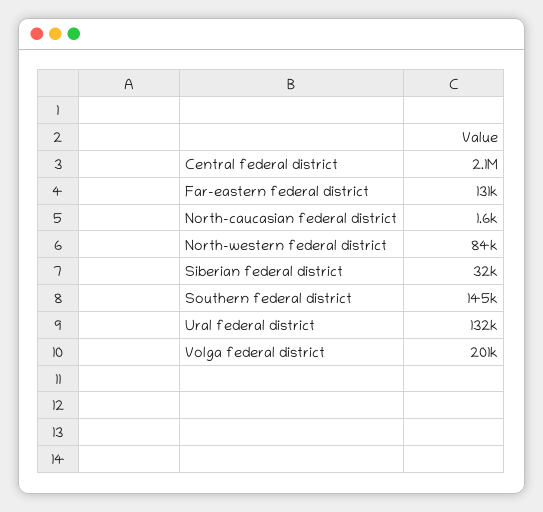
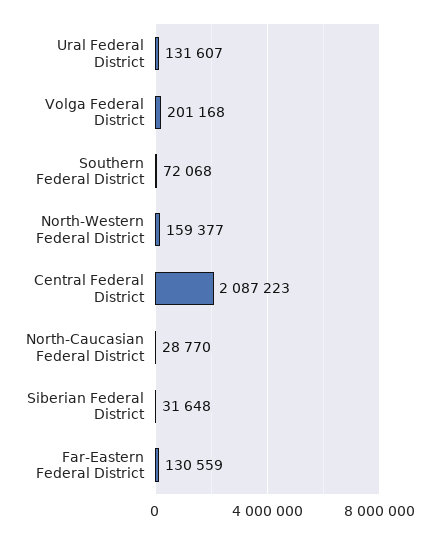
  {
    "Central federal district": 2087223,
    "Far-eastern federal district": 130559,
-   "North-caucasian federal district": 1600,
+   "North-caucasian federal district": 28770,
-   "North-western federal district": 84000,
+   "North-western federal district": 159377,
    "Siberian federal district": 31648,
-   "Southern federal district": 145000,
+   "Southern federal district": 72068,
    "Ural federal district": 131607,
    "Volga federal district": 201168
  }

